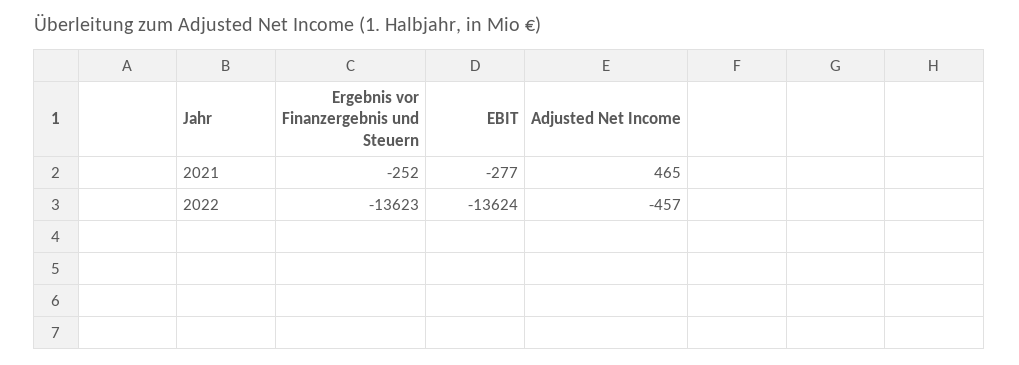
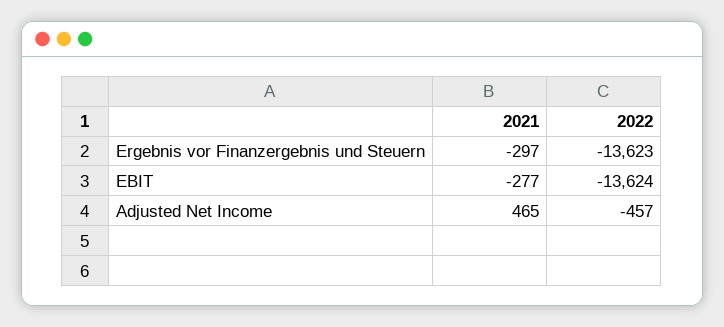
  {
    "Ergebnis vor Finanzergebnis und Steuern": {
-     "2021": -252,
+     "2021": -297,
      "2022": -13623
    },
    "EBIT": {
      "2021": -277,
      "2022": -13624
    },
    "Adjusted Net Income": {
      "2021": 465,
      "2022": -457
    }
  }

